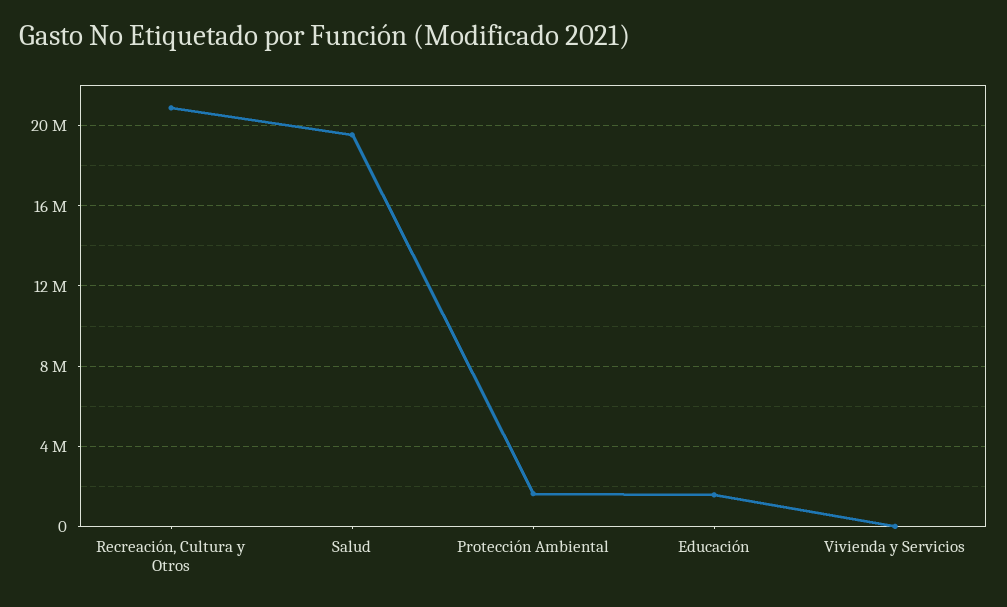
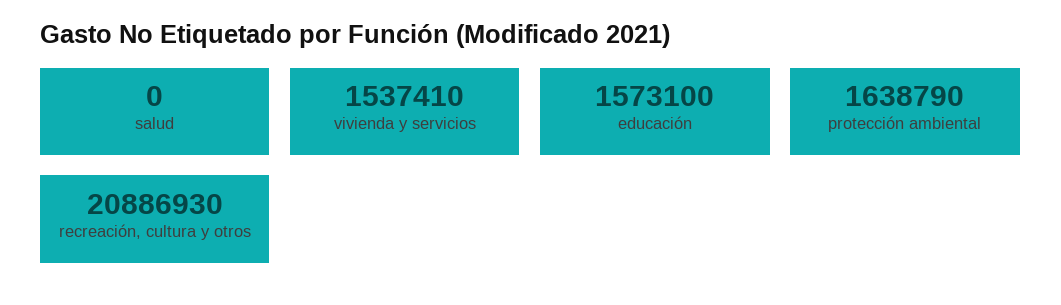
  {
    "Recreación, Cultura y Otros": 20886930,
-   "Salud": 19500000,
+   "Salud": 0,
    "Protección Ambiental": 1638790,
    "Educación": 1573100,
-   "Vivienda y Servicios": 0
+   "Vivienda y Servicios": 1537410
  }

